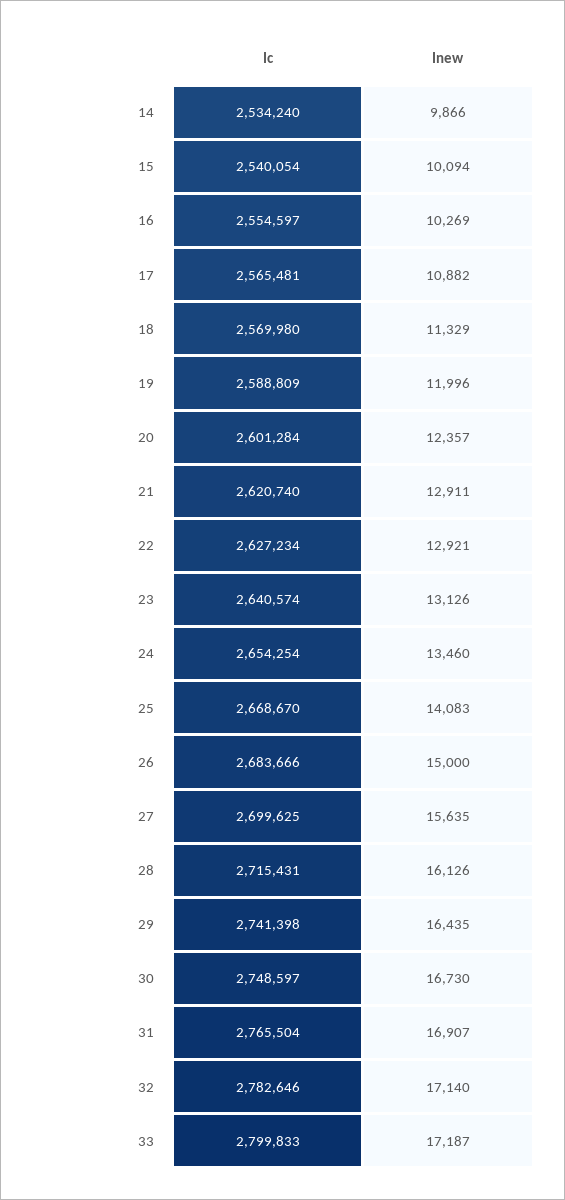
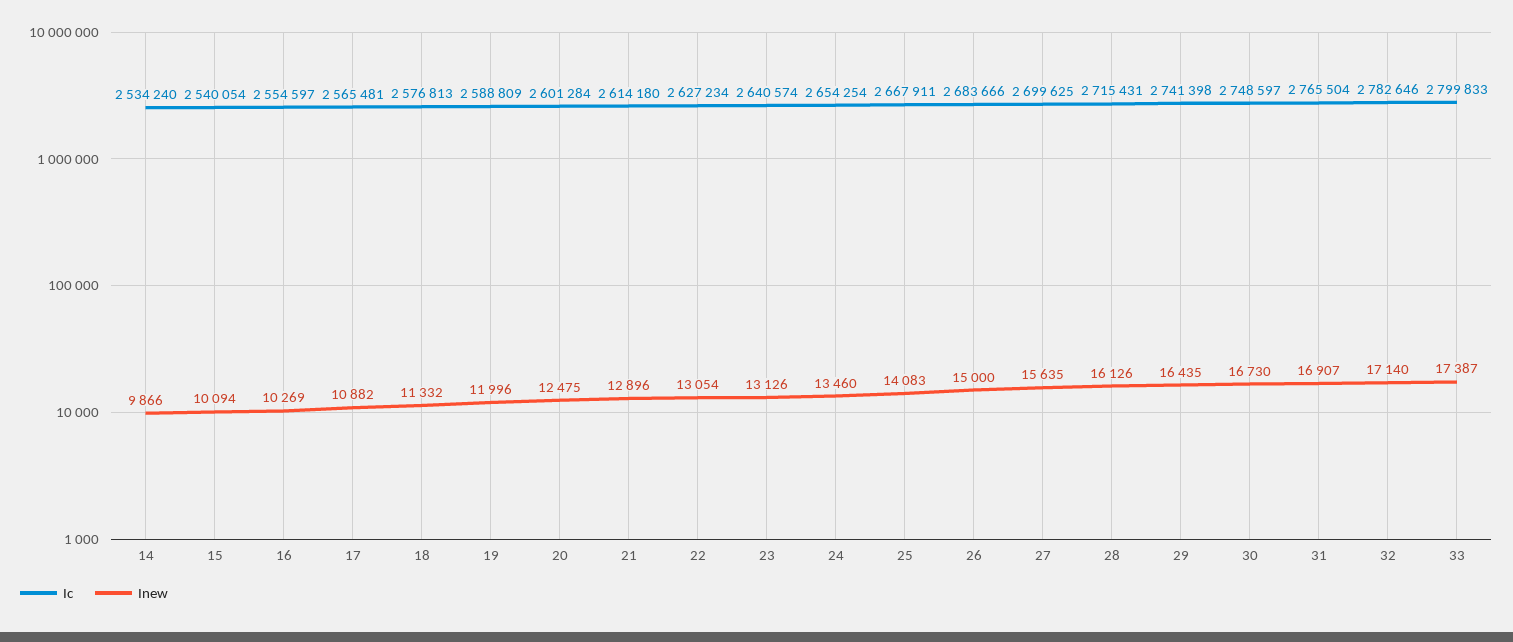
  {
    "Ic": {
      "14": 2534240,
      "15": 2540054,
      "16": 2554597,
      "17": 2565481,
-     "18": 2569980,
+     "18": 2576813,
      "19": 2588809,
      "20": 2601284,
-     "21": 2620740,
+     "21": 2614180,
      "22": 2627234,
      "23": 2640574,
      "24": 2654254,
-     "25": 2668670,
+     "25": 2667911,
      "26": 2683666,
      "27": 2699625,
      "28": 2715431,
      "29": 2741398,
      "30": 2748597,
      "31": 2765504,
      "32": 2782646,
      "33": 2799833
    },
    "Inew": {
      "14": 9866,
      "15": 10094,
      "16": 10269,
      "17": 10882,
-     "18": 11329,
+     "18": 11332,
      "19": 11996,
-     "20": 12357,
+     "20": 12475,
-     "21": 12911,
+     "21": 12896,
-     "22": 12921,
+     "22": 13054,
      "23": 13126,
      "24": 13460,
      "25": 14083,
      "26": 15000,
      "27": 15635,
      "28": 16126,
      "29": 16435,
      "30": 16730,
      "31": 16907,
      "32": 17140,
-     "33": 17187
+     "33": 17387
    }
  }

